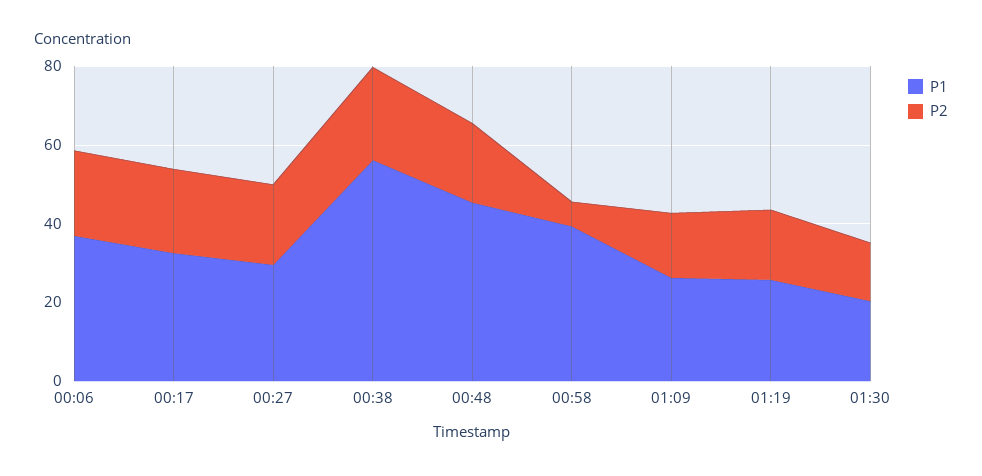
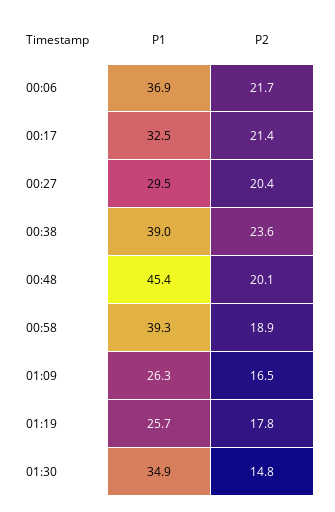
  {
    "P1": {
      "00:06": 36.9,
      "00:17": 32.5,
      "00:27": 29.5,
-     "00:38": 55,
+     "00:38": 39,
      "00:48": 45.4,
      "00:58": 39.3,
      "01:09": 26.3,
      "01:19": 25.7,
-     "01:30": 20
+     "01:30": 34.9
    },
    "P2": {
      "00:06": 21.7,
      "00:17": 21.4,
      "00:27": 20.4,
      "00:38": 23.6,
      "00:48": 20.1,
-     "00:58": 5,
+     "00:58": 18.9,
      "01:09": 16.5,
      "01:19": 17.8,
      "01:30": 14.8
    }
  }

